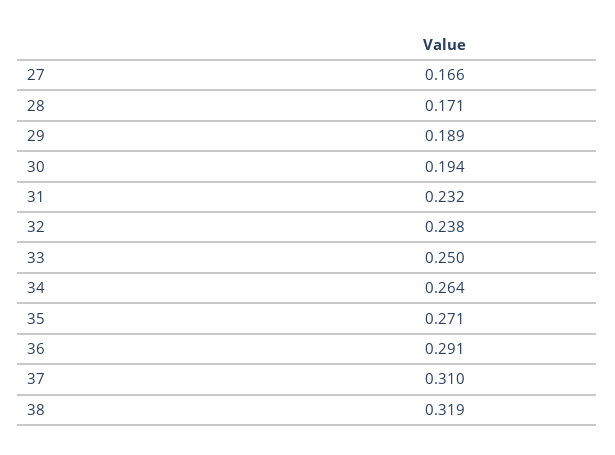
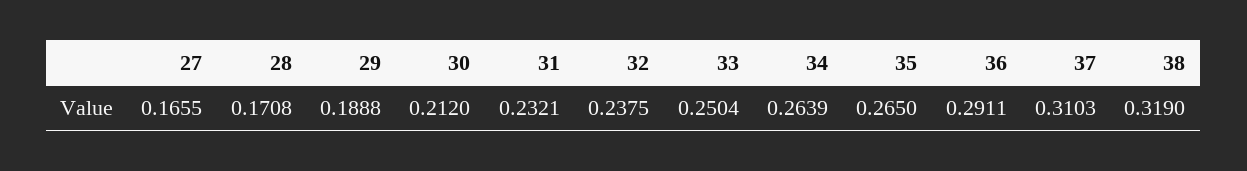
  {
    "27": 0.1655,
    "28": 0.1708,
    "29": 0.1888,
-   "30": 0.194,
+   "30": 0.212,
    "31": 0.2321,
    "32": 0.2375,
    "33": 0.2504,
    "34": 0.2639,
-   "35": 0.271,
+   "35": 0.265,
    "36": 0.2911,
    "37": 0.3103,
    "38": 0.319
  }

